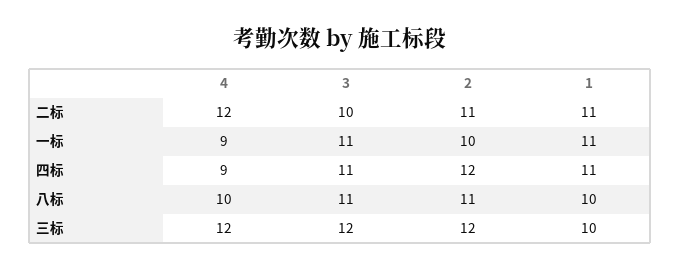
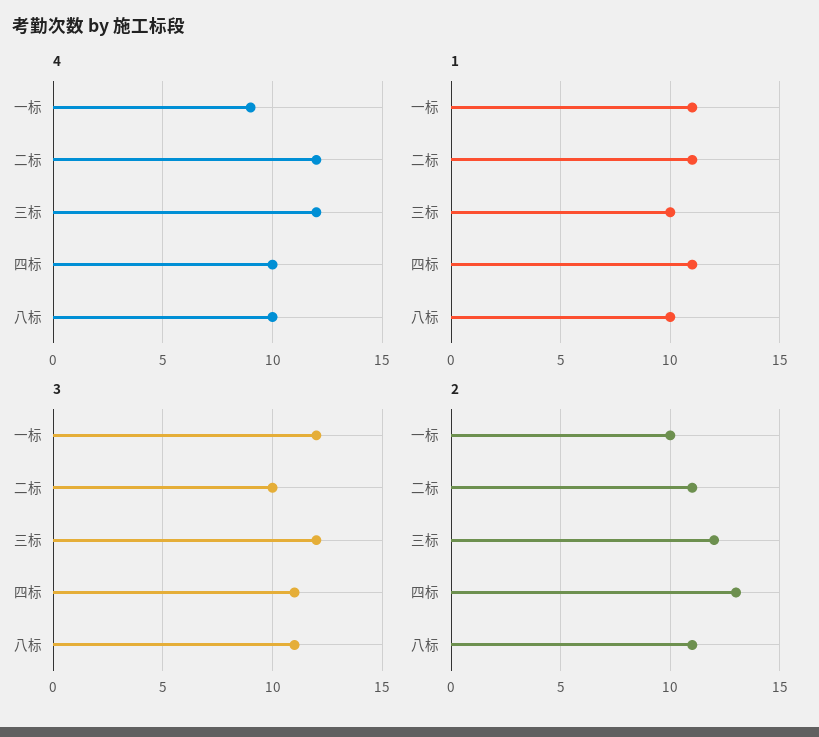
  {
    "4": {
      "二标": 12,
      "一标": 9,
-     "四标": 9,
+     "四标": 10,
      "八标": 10,
      "三标": 12
    },
    "3": {
      "二标": 10,
-     "一标": 11,
+     "一标": 12,
      "四标": 11,
      "八标": 11,
      "三标": 12
    },
    "2": {
      "二标": 11,
      "一标": 10,
-     "四标": 12,
+     "四标": 13,
      "八标": 11,
      "三标": 12
    },
    "1": {
      "二标": 11,
      "一标": 11,
      "四标": 11,
      "八标": 10,
      "三标": 10
    }
  }

